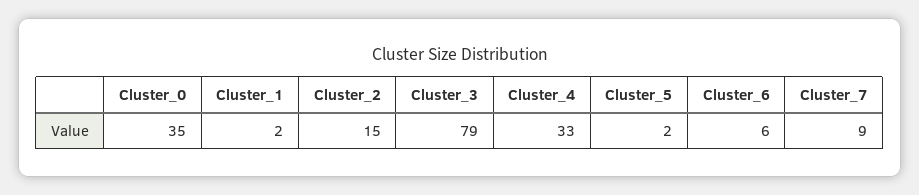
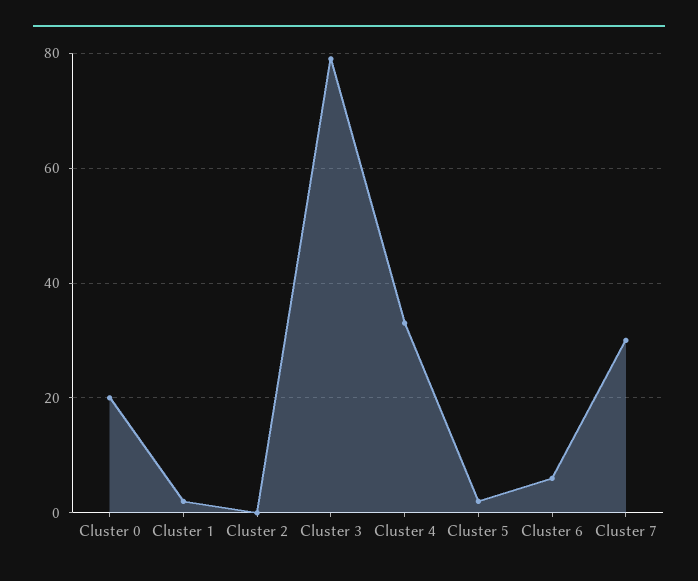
  {
-   "Cluster_0": 35,
+   "Cluster_0": 20,
    "Cluster_1": 2,
-   "Cluster_2": 15,
+   "Cluster_2": 0,
    "Cluster_3": 79,
    "Cluster_4": 33,
    "Cluster_5": 2,
    "Cluster_6": 6,
-   "Cluster_7": 9
+   "Cluster_7": 30
  }

